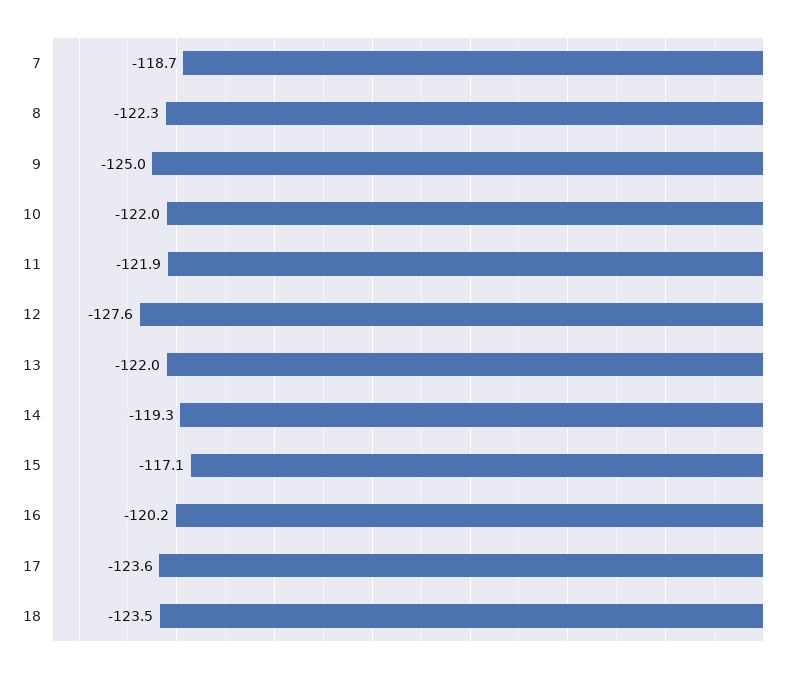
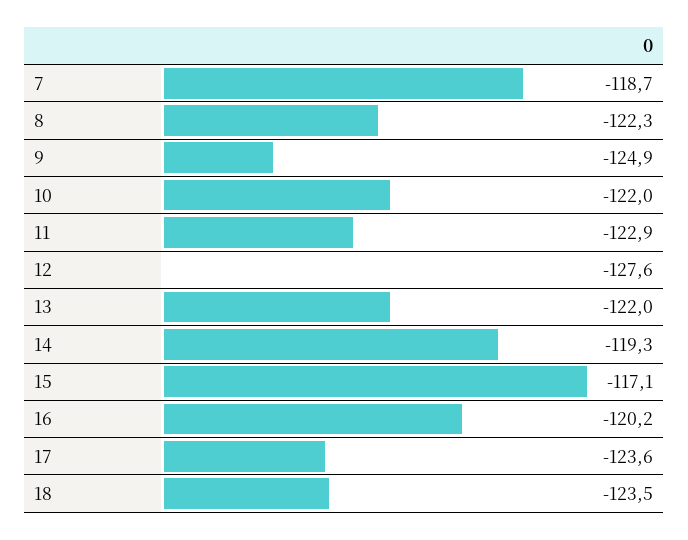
  {
    "7": -118.7,
    "8": -122.3,
-   "9": -125,
+   "9": -124.9,
    "10": -122,
-   "11": -121.9,
+   "11": -122.9,
    "12": -127.6,
    "13": -122,
    "14": -119.3,
    "15": -117.1,
    "16": -120.2,
    "17": -123.6,
    "18": -123.5
  }

